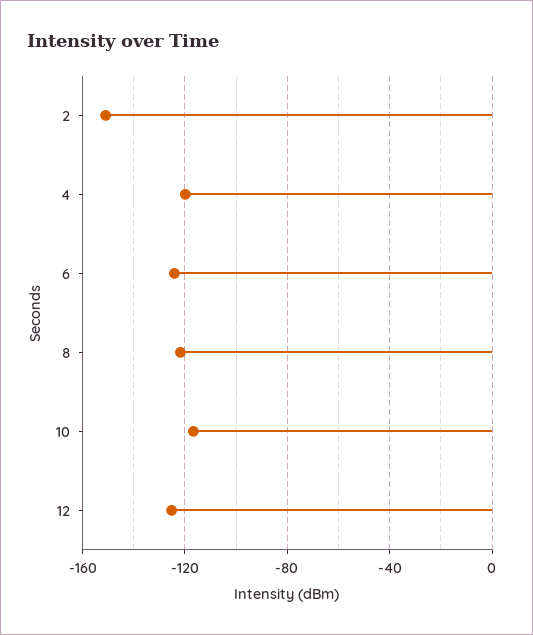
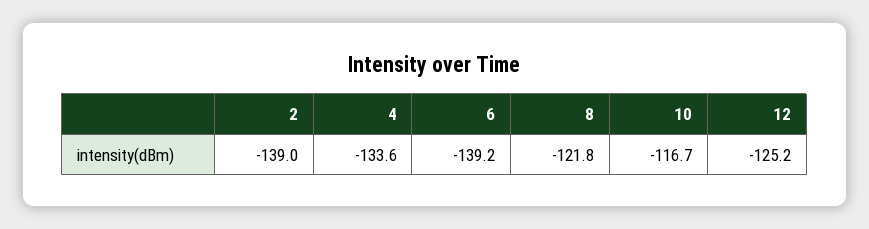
  {
-   "2": -150,
+   "2": -139,
-   "4": -120,
+   "4": -133.6,
-   "6": -125,
+   "6": -139.2,
    "8": -121.8,
    "10": -116.7,
    "12": -125.2
  }

